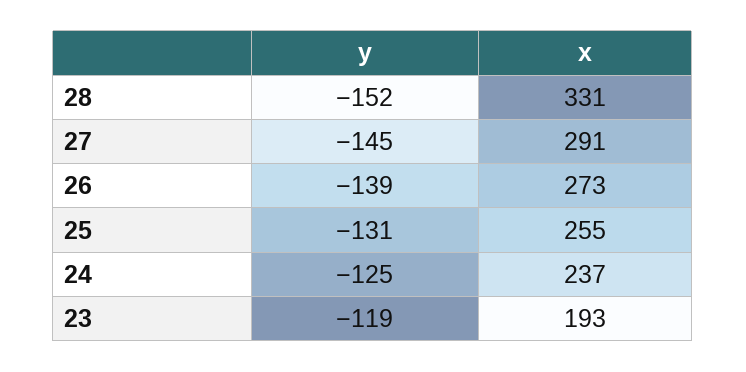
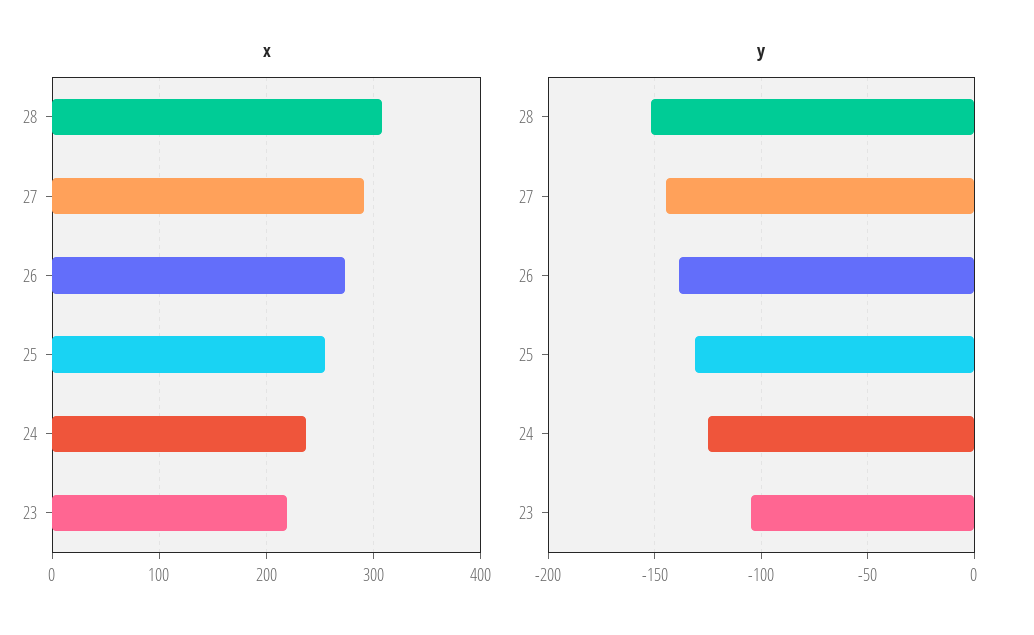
  {
    "y": {
      "28": -152,
      "27": -145,
      "26": -139,
      "25": -131,
      "24": -125,
-     "23": -119
+     "23": -105
    },
    "x": {
-     "28": 331,
+     "28": 310,
      "27": 291,
      "26": 273,
      "25": 255,
      "24": 237,
-     "23": 193
+     "23": 220
    }
  }

